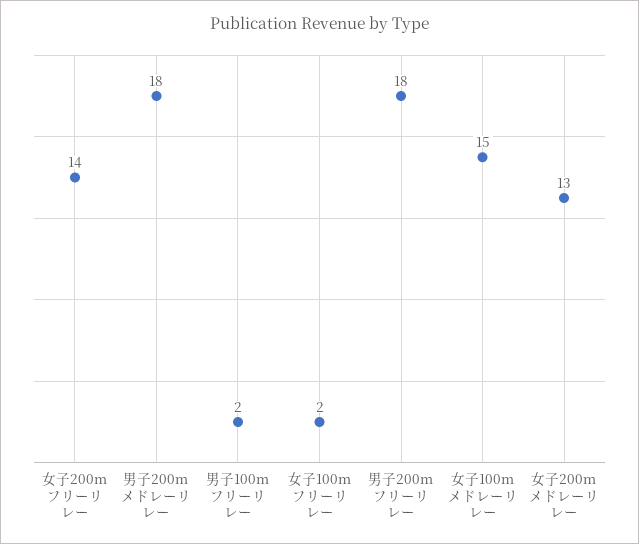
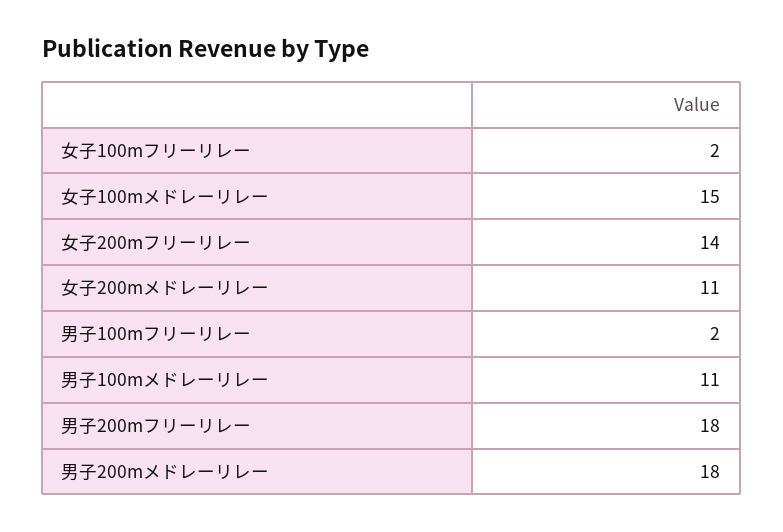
  {
    "女子200mフリーリレー": 14,
    "男子200mメドレーリレー": 18,
    "男子100mフリーリレー": 2,
    "女子100mフリーリレー": 2,
    "男子200mフリーリレー": 18,
    "女子100mメドレーリレー": 15,
-   "女子200mメドレーリレー": 13
+   "女子200mメドレーリレー": 11,
+   "男子100mメドレーリレー": 11
  }

